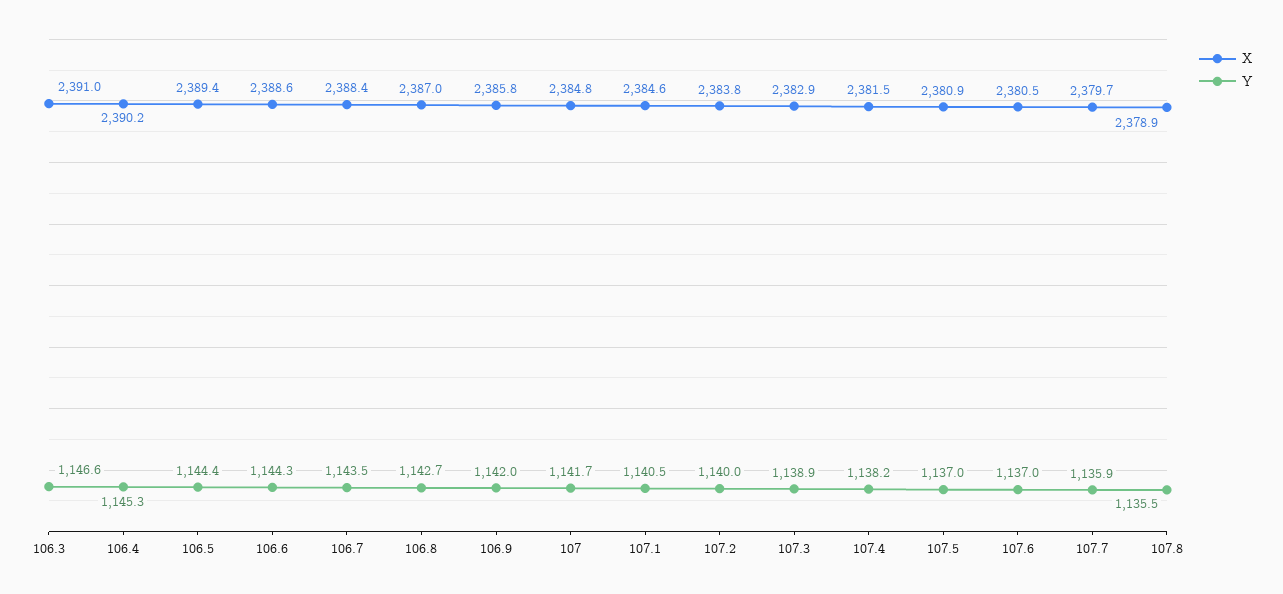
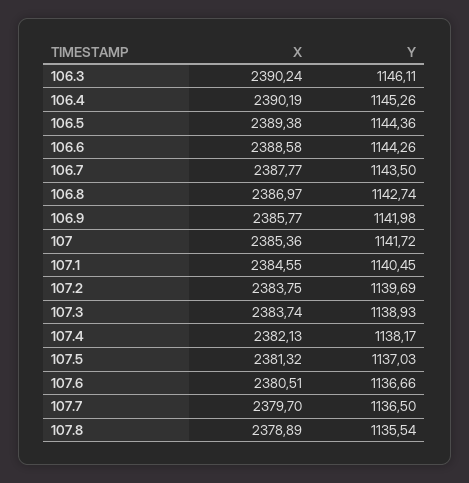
  {
    "X": {
-     "106.3": 2391,
+     "106.3": 2390.24,
      "106.4": 2390.19,
      "106.5": 2389.38,
      "106.6": 2388.58,
-     "106.7": 2388.4,
+     "106.7": 2387.77,
      "106.8": 2386.97,
      "106.9": 2385.77,
-     "107": 2384.8,
+     "107": 2385.36,
      "107.1": 2384.55,
      "107.2": 2383.75,
-     "107.3": 2382.9,
+     "107.3": 2383.74,
-     "107.4": 2381.5,
+     "107.4": 2382.13,
-     "107.5": 2380.9,
+     "107.5": 2381.32,
      "107.6": 2380.51,
      "107.7": 2379.7,
      "107.8": 2378.89
    },
    "Y": {
-     "106.3": 1146.6,
+     "106.3": 1146.11,
      "106.4": 1145.26,
      "106.5": 1144.36,
      "106.6": 1144.26,
      "106.7": 1143.5,
      "106.8": 1142.74,
      "106.9": 1141.98,
      "107": 1141.72,
      "107.1": 1140.45,
-     "107.2": 1140,
+     "107.2": 1139.69,
      "107.3": 1138.93,
      "107.4": 1138.17,
      "107.5": 1137.03,
-     "107.6": 1137,
+     "107.6": 1136.66,
-     "107.7": 1135.9,
+     "107.7": 1136.5,
      "107.8": 1135.54
    }
  }

